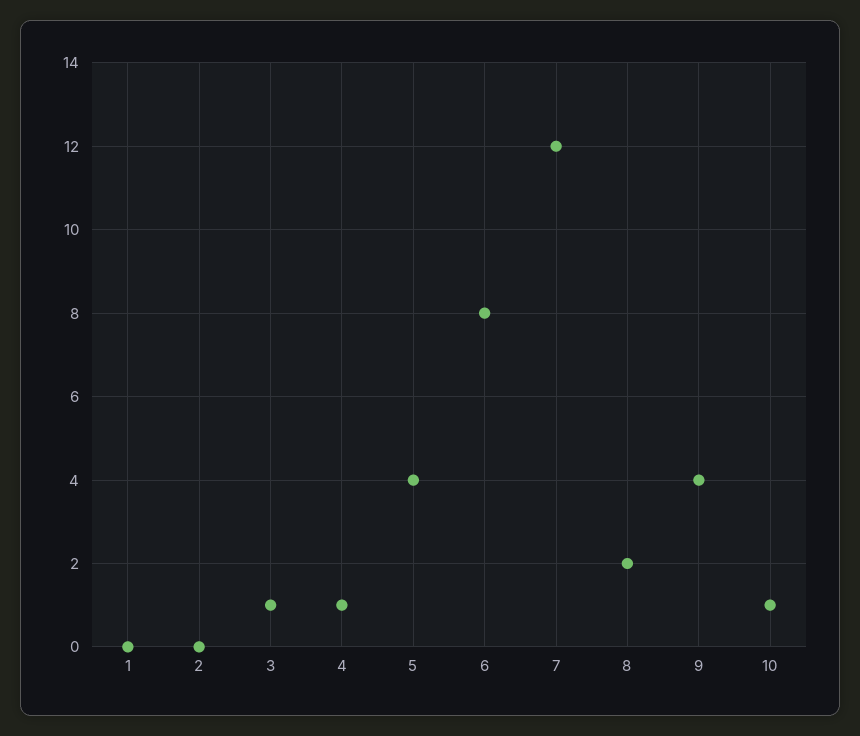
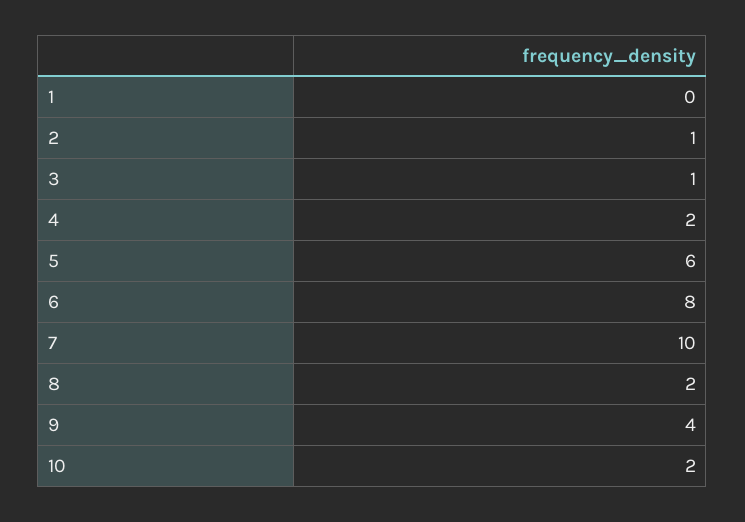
  {
    "1": 0,
-   "2": 0,
+   "2": 1,
    "3": 1,
-   "4": 1,
+   "4": 2,
-   "5": 4,
+   "5": 6,
    "6": 8,
-   "7": 12,
+   "7": 10,
    "8": 2,
    "9": 4,
-   "10": 1
+   "10": 2
  }

